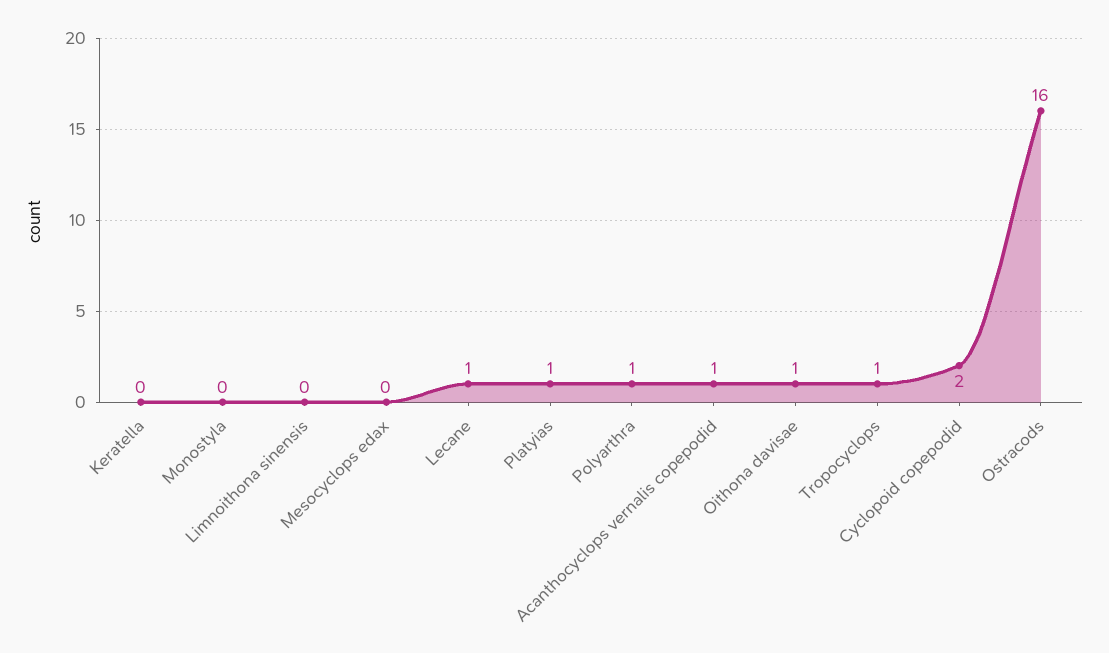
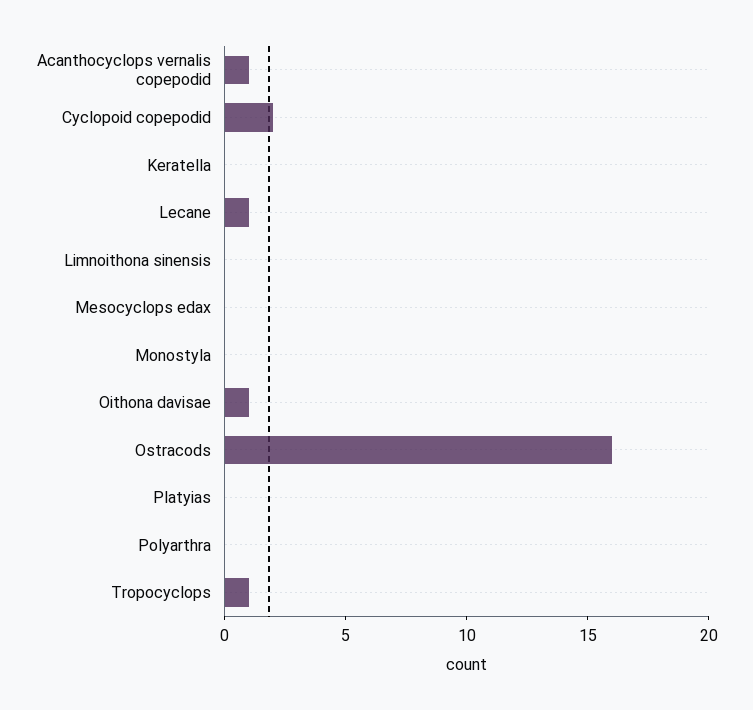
  {
    "Keratella": 0,
    "Monostyla": 0,
    "Limnoithona sinensis": 0,
    "Mesocyclops edax": 0,
    "Lecane": 1,
-   "Platyias": 1,
+   "Platyias": 0,
-   "Polyarthra": 1,
+   "Polyarthra": 0,
    "Acanthocyclops vernalis copepodid": 1,
    "Oithona davisae": 1,
    "Tropocyclops": 1,
    "Cyclopoid copepodid": 2,
    "Ostracods": 16
  }

